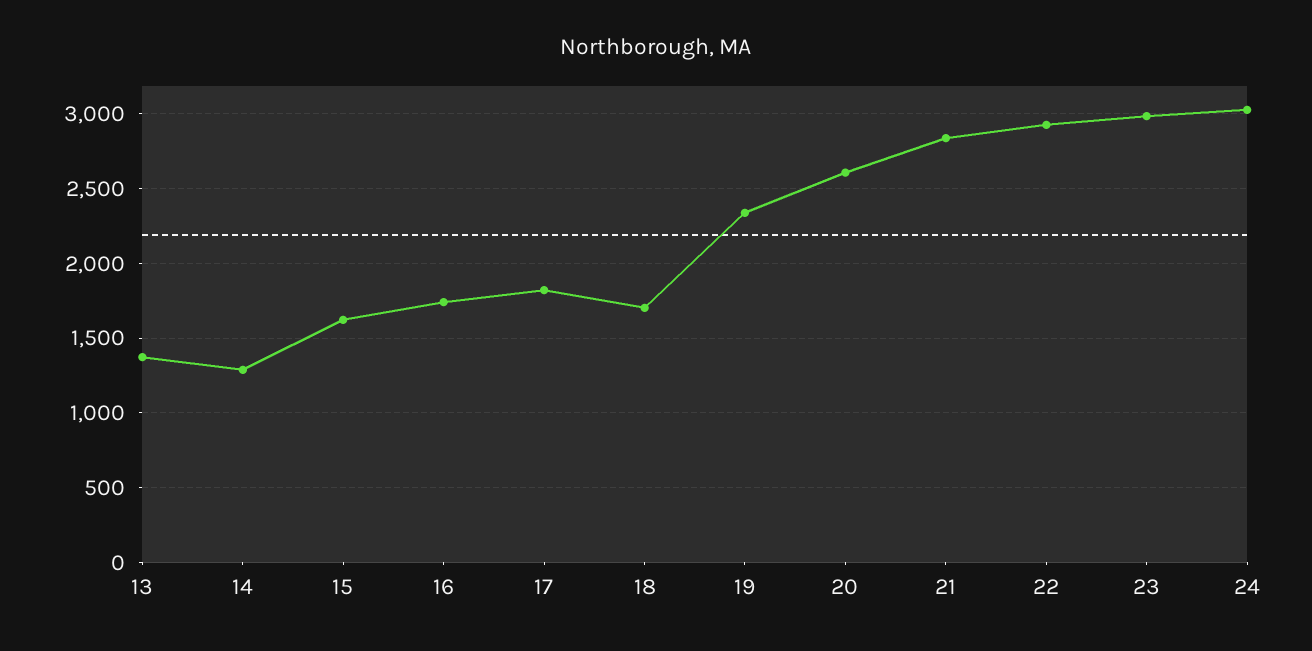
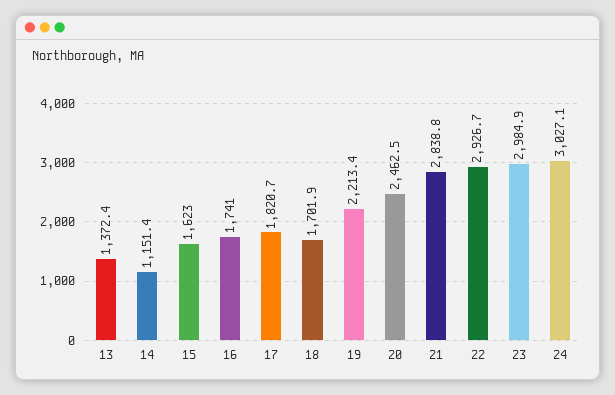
  {
    "13": 1372.4,
-   "14": 1300,
+   "14": 1151.4,
    "15": 1623,
    "16": 1741,
    "17": 1820.7,
    "18": 1701.9,
-   "19": 2350,
+   "19": 2213.4,
-   "20": 2600,
+   "20": 2462.5,
    "21": 2838.8,
    "22": 2926.7,
    "23": 2984.9,
    "24": 3027.1
  }

